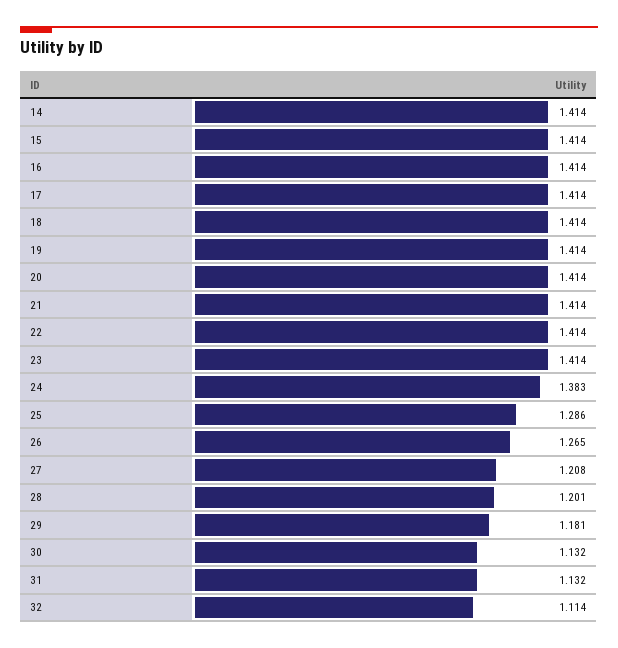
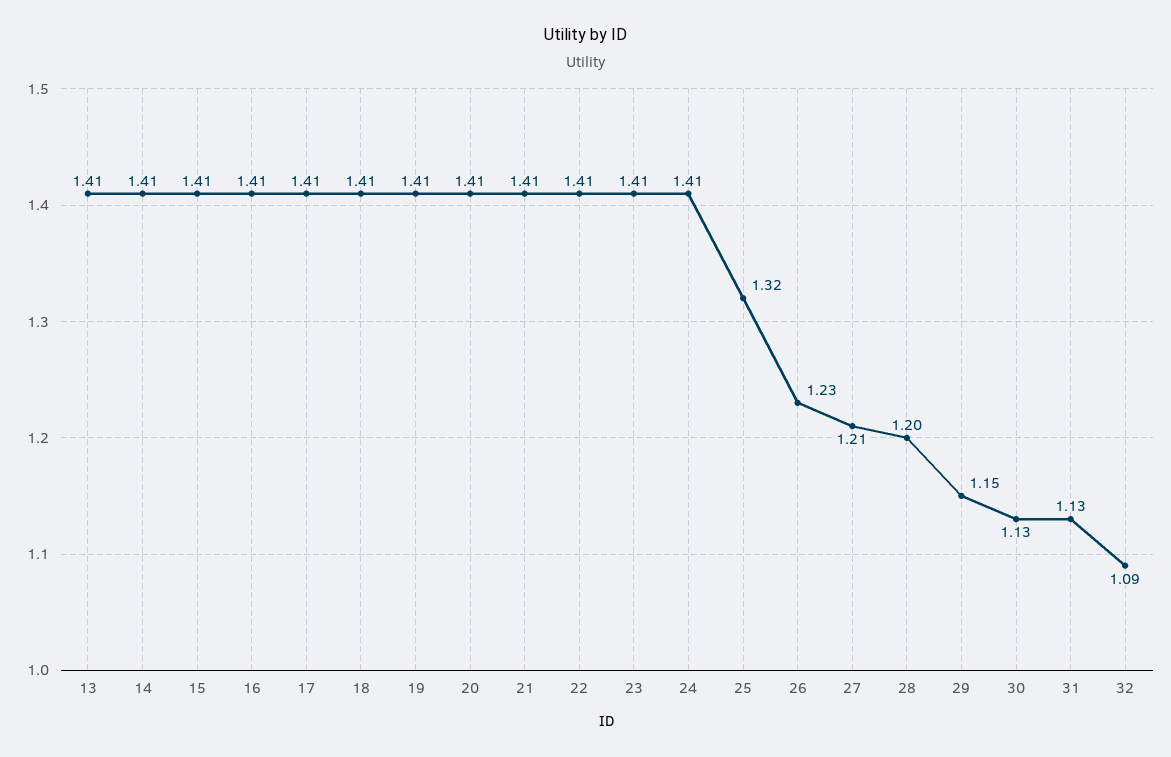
  {
    "14": 1.414,
    "15": 1.414,
    "16": 1.414,
    "17": 1.414,
    "18": 1.414,
    "19": 1.414,
    "20": 1.414,
    "21": 1.414,
    "22": 1.414,
    "23": 1.414,
-   "24": 1.383,
+   "24": 1.41,
-   "25": 1.286,
+   "25": 1.32,
-   "26": 1.265,
+   "26": 1.23,
    "27": 1.208,
    "28": 1.201,
-   "29": 1.181,
+   "29": 1.15,
    "30": 1.132,
    "31": 1.132,
-   "32": 1.114
+   "32": 1.09,
+   "13": 1.41
  }

